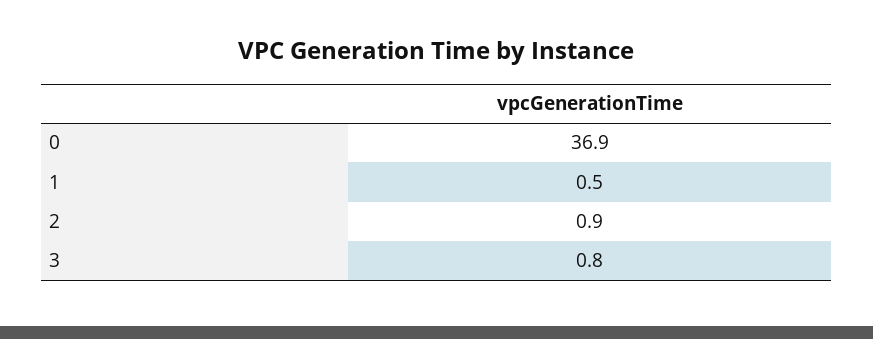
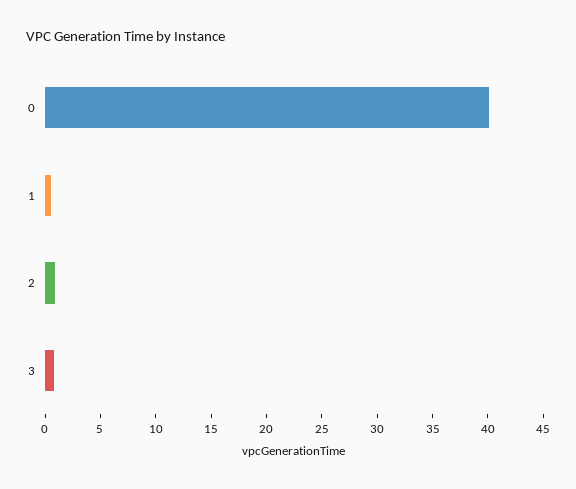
  {
-   "0": 36.9,
+   "0": 40,
    "1": 0.5,
    "2": 0.9,
    "3": 0.8
  }

